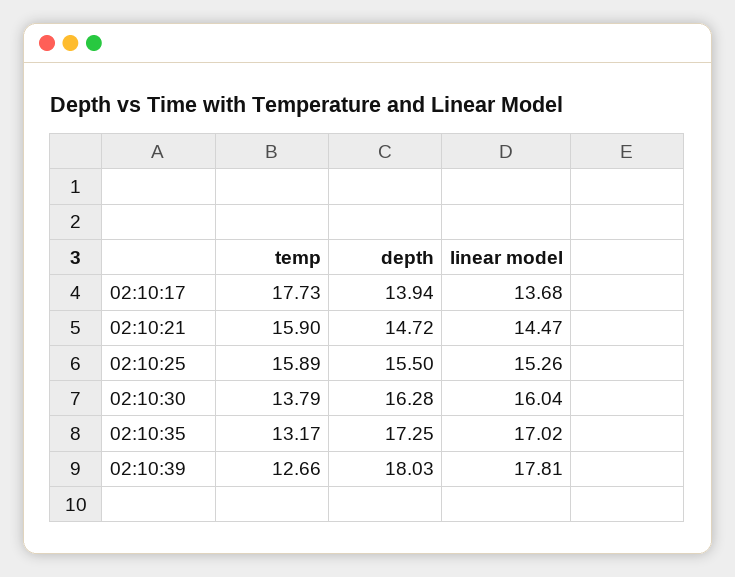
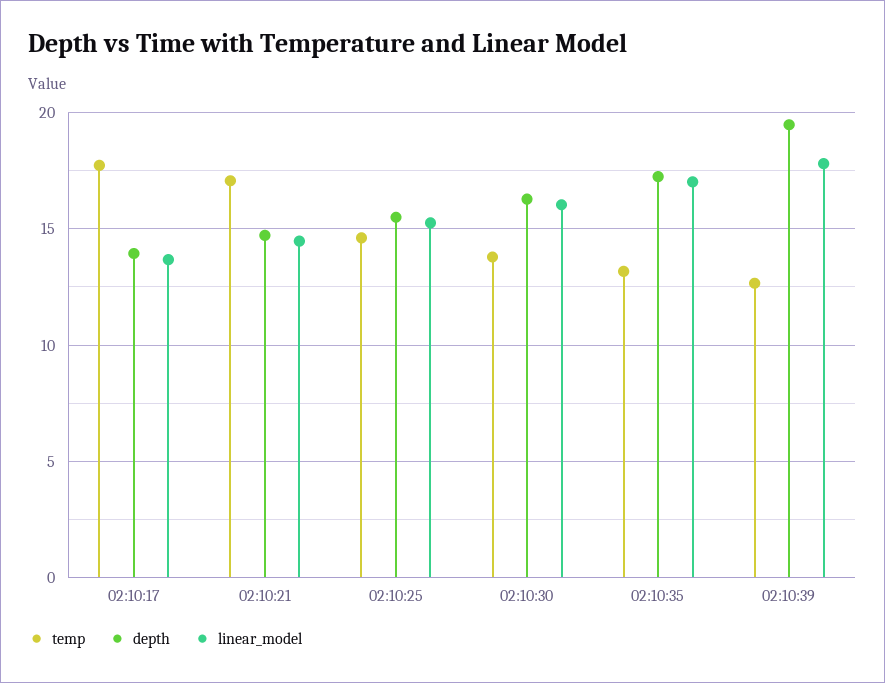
  {
    "temp": {
      "02:10:17": 17.73,
-     "02:10:21": 15.9,
+     "02:10:21": 17,
-     "02:10:25": 15.89,
+     "02:10:25": 14.5,
      "02:10:30": 13.79,
      "02:10:35": 13.17,
      "02:10:39": 12.66
    },
    "depth": {
      "02:10:17": 13.94,
      "02:10:21": 14.72,
      "02:10:25": 15.5,
      "02:10:30": 16.28,
      "02:10:35": 17.25,
-     "02:10:39": 18.03
+     "02:10:39": 19.5
    },
    "linear model": {
      "02:10:17": 13.68,
      "02:10:21": 14.47,
      "02:10:25": 15.26,
      "02:10:30": 16.04,
      "02:10:35": 17.02,
      "02:10:39": 17.81
    }
  }

